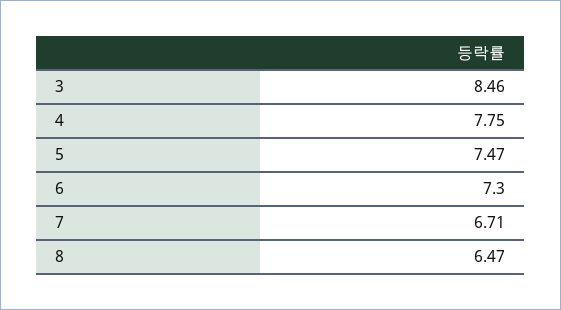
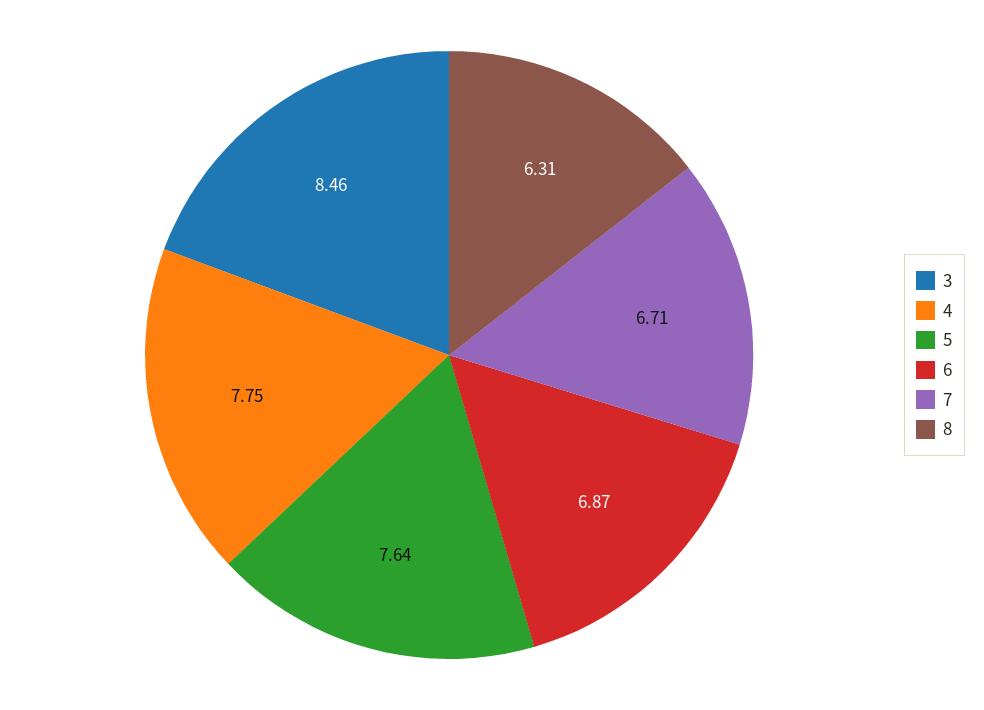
  {
    "3": 8.46,
    "4": 7.75,
-   "5": 7.47,
+   "5": 7.64,
-   "6": 7.3,
+   "6": 6.87,
    "7": 6.71,
-   "8": 6.47
+   "8": 6.31
  }

